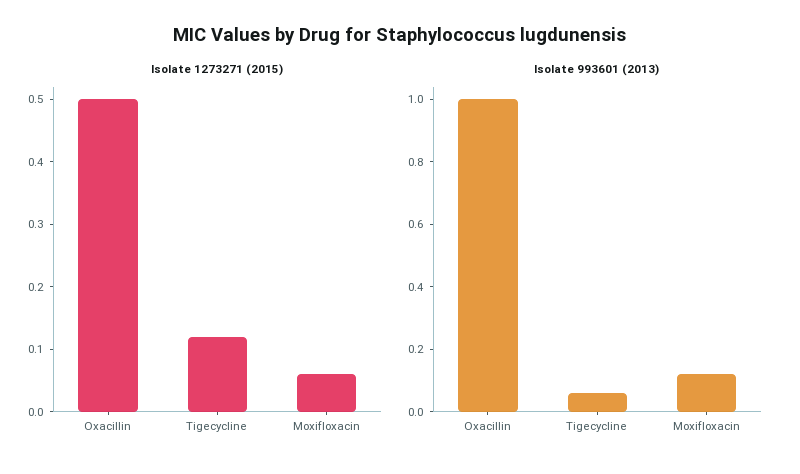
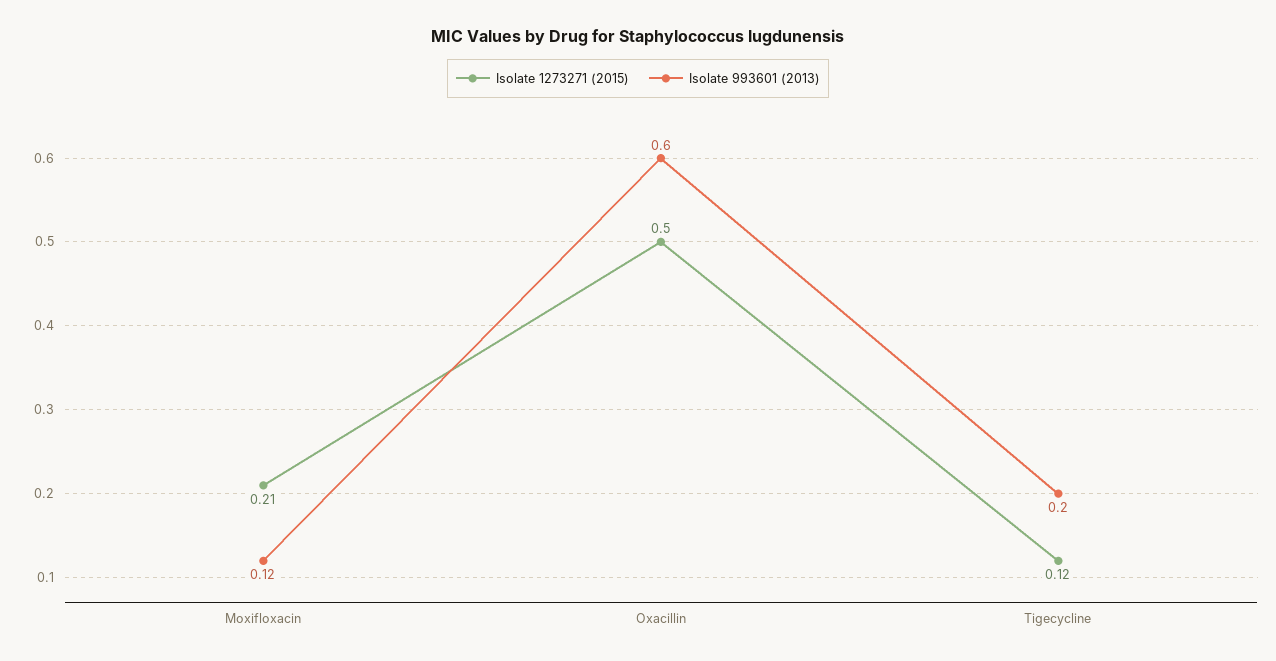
  {
    "Isolate 1273271 (2015)": {
      "Oxacillin": 0.5,
      "Tigecycline": 0.12,
-     "Moxifloxacin": 0.05
+     "Moxifloxacin": 0.21
    },
    "Isolate 993601 (2013)": {
-     "Oxacillin": 1,
+     "Oxacillin": 0.6,
-     "Tigecycline": 0.05,
+     "Tigecycline": 0.2,
      "Moxifloxacin": 0.12
    }
  }

